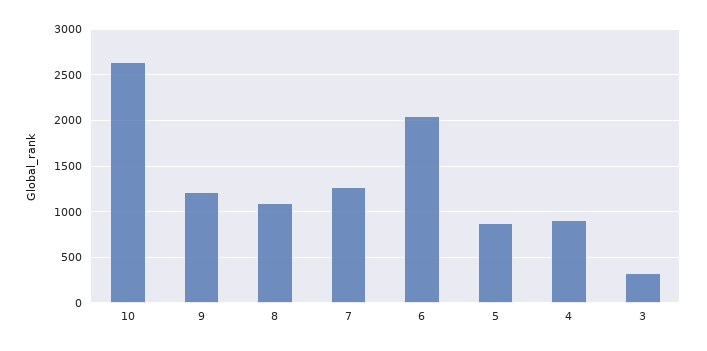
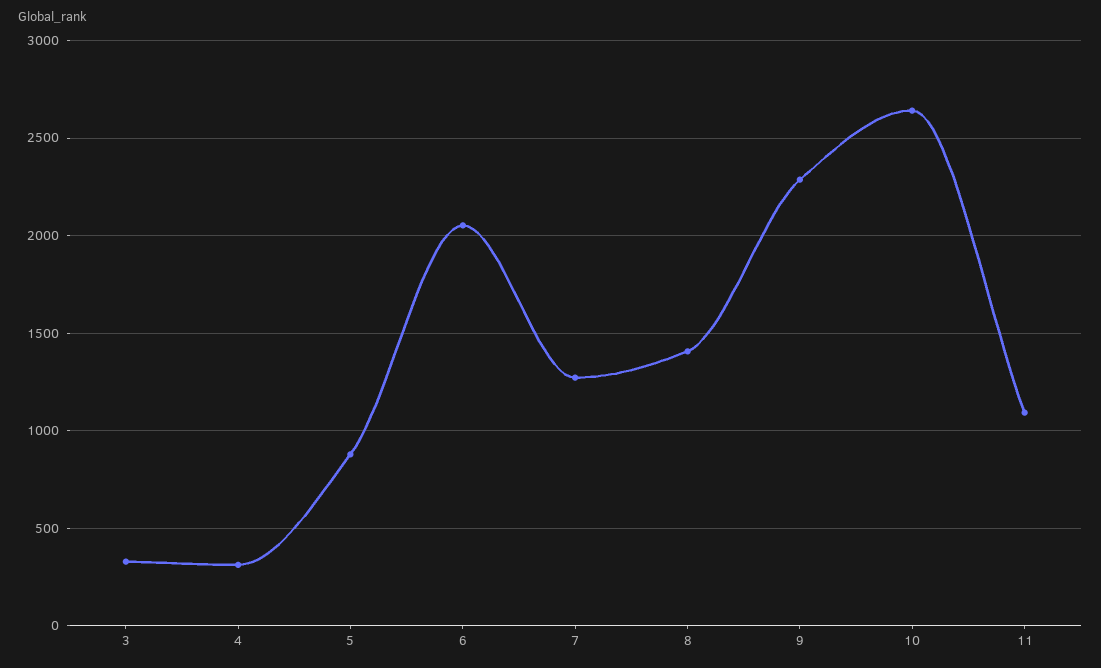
  {
    "10": 2650,
-   "9": 1200,
+   "9": 2300,
-   "8": 1100,
+   "8": 1400,
    "7": 1250,
    "6": 2050,
    "5": 900,
-   "4": 900,
+   "4": 300,
-   "3": 350
+   "3": 350,
+   "11": 1100
  }

